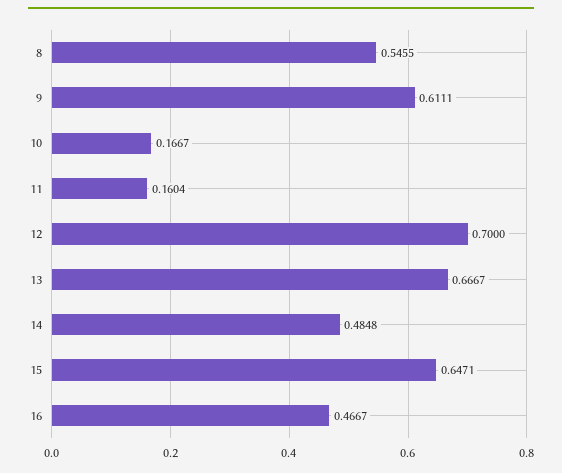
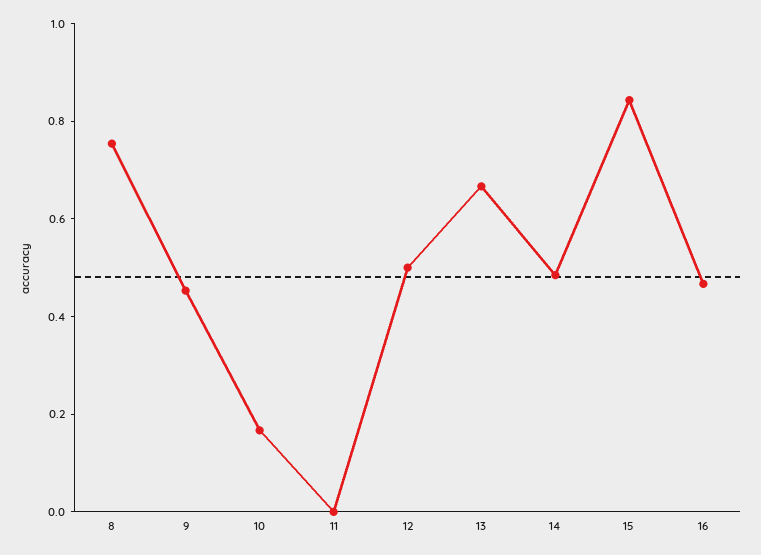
  {
-   "8": 0.5455,
+   "8": 0.75,
-   "9": 0.6111,
+   "9": 0.45,
    "10": 0.1667,
-   "11": 0.1604,
+   "11": 0,
-   "12": 0.7,
+   "12": 0.5,
    "13": 0.6667,
    "14": 0.4848,
-   "15": 0.6471,
+   "15": 0.85,
    "16": 0.4667
  }

